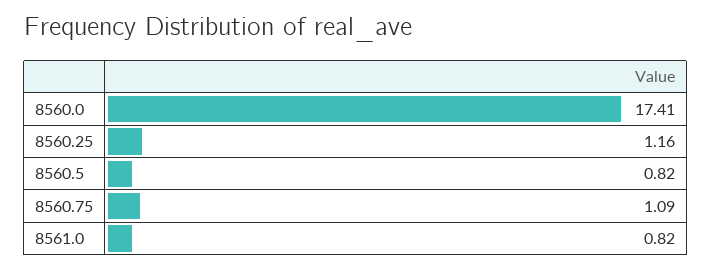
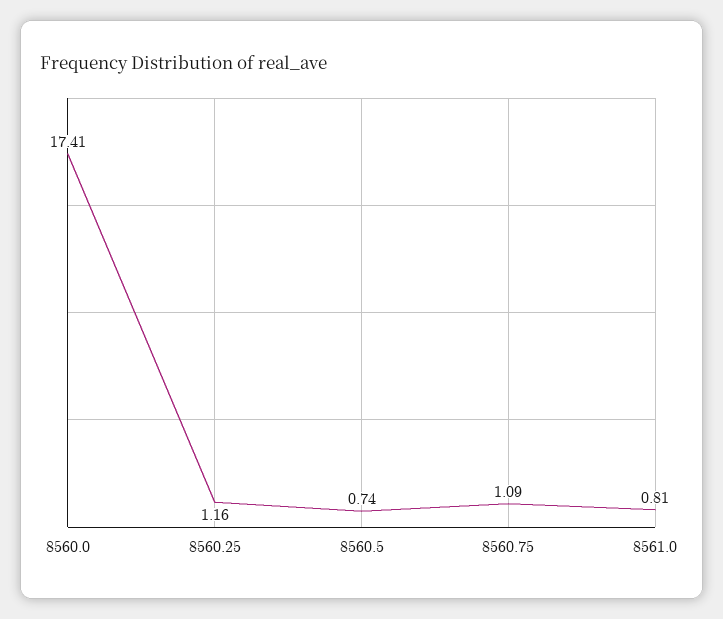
  {
    "8560.0": 17.41,
    "8560.25": 1.16,
-   "8560.5": 0.82,
+   "8560.5": 0.74,
    "8560.75": 1.09,
-   "8561.0": 0.82
+   "8561.0": 0.81
  }

